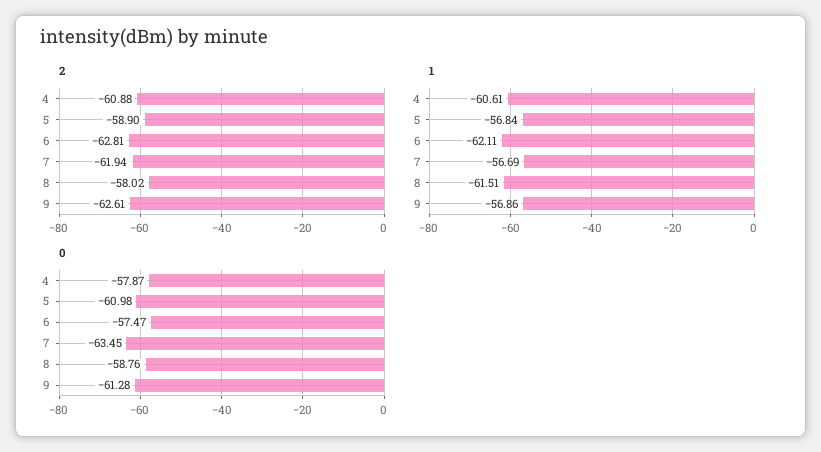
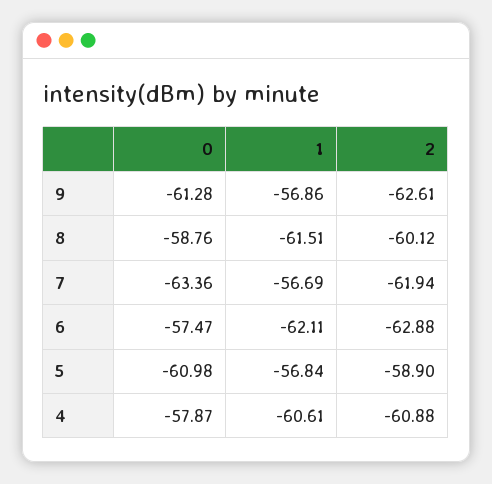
  {
    "2": {
      "4": -60.88,
      "5": -58.9,
-     "6": -62.81,
+     "6": -62.88,
      "7": -61.94,
-     "8": -58.02,
+     "8": -60.12,
      "9": -62.61
    },
    "1": {
      "4": -60.61,
      "5": -56.84,
      "6": -62.11,
      "7": -56.69,
      "8": -61.51,
      "9": -56.86
    },
    "0": {
      "4": -57.87,
      "5": -60.98,
      "6": -57.47,
-     "7": -63.45,
+     "7": -63.36,
      "8": -58.76,
      "9": -61.28
    }
  }

